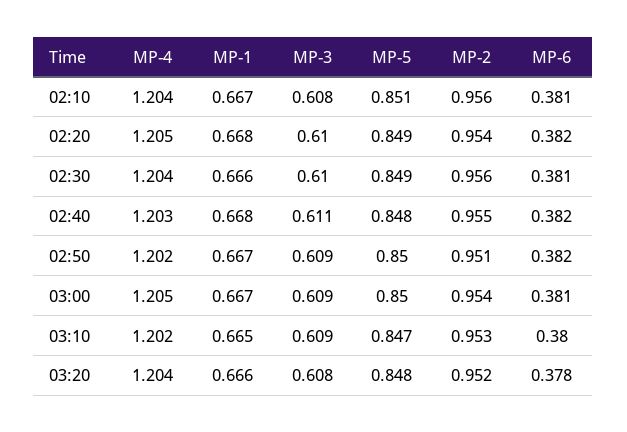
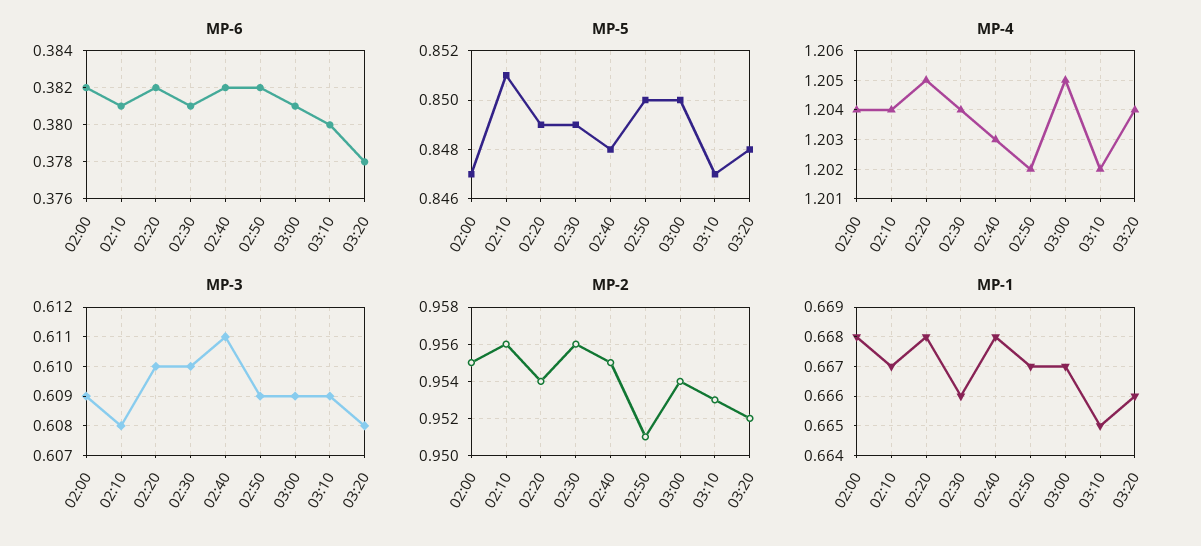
  {
    "MP-4": {
      "02:10": 1.204,
      "02:20": 1.205,
      "02:30": 1.204,
      "02:40": 1.203,
      "02:50": 1.202,
      "03:00": 1.205,
      "03:10": 1.202,
-     "03:20": 1.204
+     "03:20": 1.204,
+     "02:00": 1.204
    },
    "MP-1": {
      "02:10": 0.667,
      "02:20": 0.668,
      "02:30": 0.666,
      "02:40": 0.668,
      "02:50": 0.667,
      "03:00": 0.667,
      "03:10": 0.665,
-     "03:20": 0.666
+     "03:20": 0.666,
+     "02:00": 0.668
    },
    "MP-3": {
      "02:10": 0.608,
      "02:20": 0.61,
      "02:30": 0.61,
      "02:40": 0.611,
      "02:50": 0.609,
      "03:00": 0.609,
      "03:10": 0.609,
-     "03:20": 0.608
+     "03:20": 0.608,
+     "02:00": 0.609
    },
    "MP-5": {
      "02:10": 0.851,
      "02:20": 0.849,
      "02:30": 0.849,
      "02:40": 0.848,
      "02:50": 0.85,
      "03:00": 0.85,
      "03:10": 0.847,
-     "03:20": 0.848
+     "03:20": 0.848,
+     "02:00": 0.847
    },
    "MP-2": {
      "02:10": 0.956,
      "02:20": 0.954,
      "02:30": 0.956,
      "02:40": 0.955,
      "02:50": 0.951,
      "03:00": 0.954,
      "03:10": 0.953,
-     "03:20": 0.952
+     "03:20": 0.952,
+     "02:00": 0.955
    },
    "MP-6": {
      "02:10": 0.381,
      "02:20": 0.382,
      "02:30": 0.381,
      "02:40": 0.382,
      "02:50": 0.382,
      "03:00": 0.381,
      "03:10": 0.38,
-     "03:20": 0.378
+     "03:20": 0.378,
+     "02:00": 0.382
    }
  }

